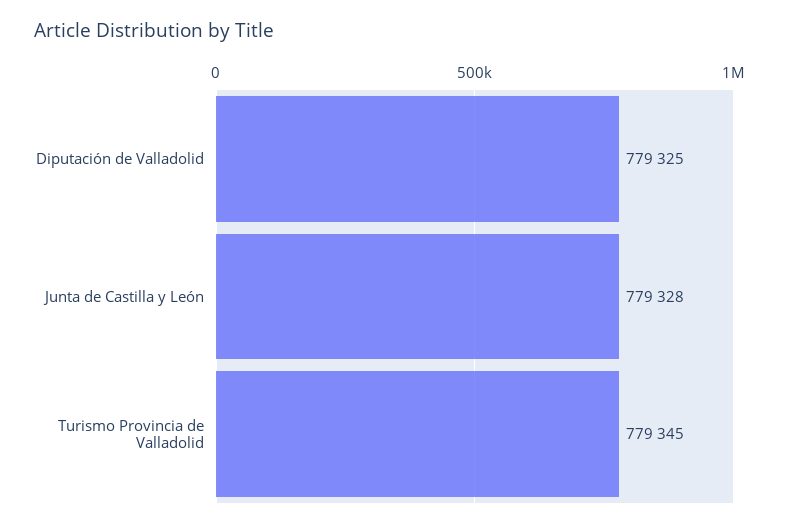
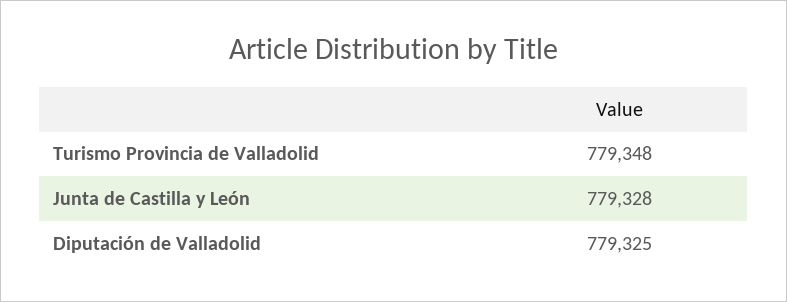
  {
    "Diputación de Valladolid": 779325,
    "Junta de Castilla y León": 779328,
-   "Turismo Provincia de Valladolid": 779345
+   "Turismo Provincia de Valladolid": 779348
  }

